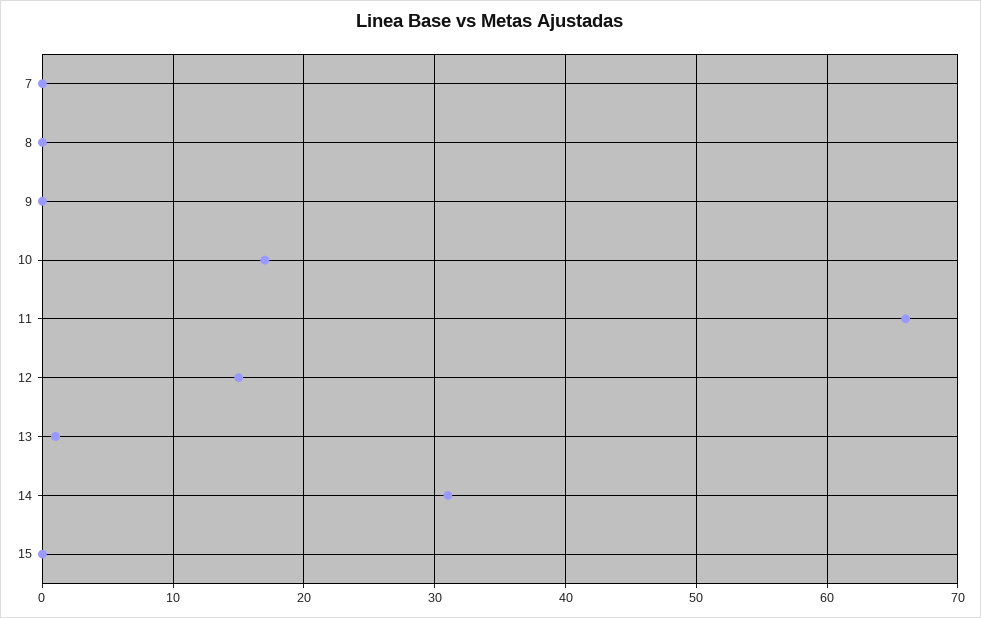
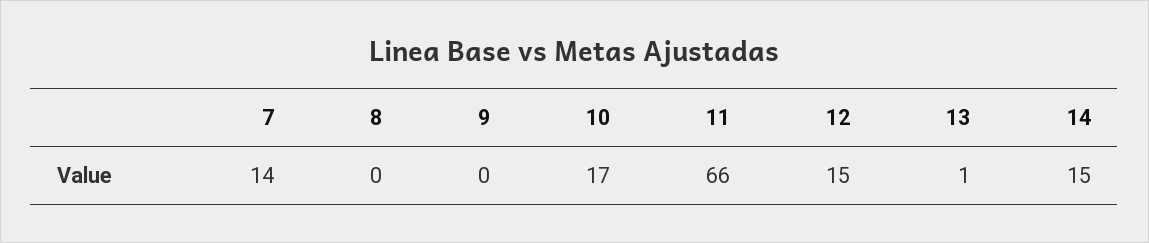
  {
-   "7": 0,
+   "7": 14,
    "8": 0,
    "9": 0,
    "10": 17,
    "11": 66,
    "12": 15,
    "13": 1,
-   "14": 31,
+   "14": 15
-   "15": 0
  }

